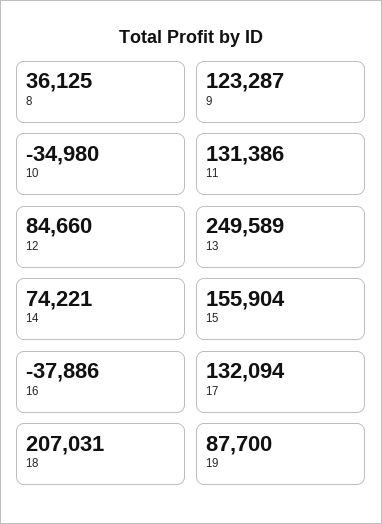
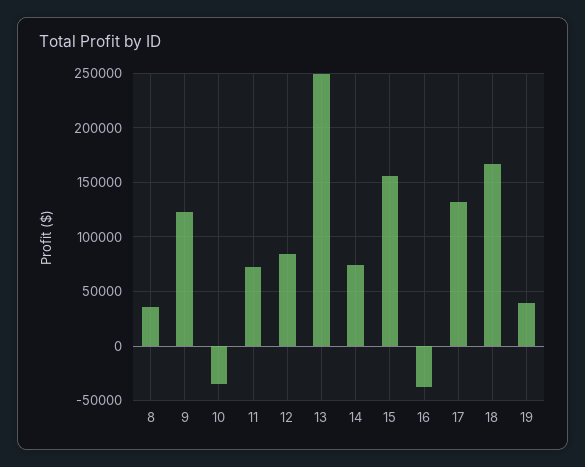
  {
    "8": 36125,
    "9": 123287,
    "10": -34980,
-   "11": 131386,
+   "11": 70000,
    "12": 84660,
    "13": 249589,
    "14": 74221,
    "15": 155904,
    "16": -37886,
    "17": 132094,
-   "18": 207031,
+   "18": 170000,
-   "19": 87700
+   "19": 40000
  }

